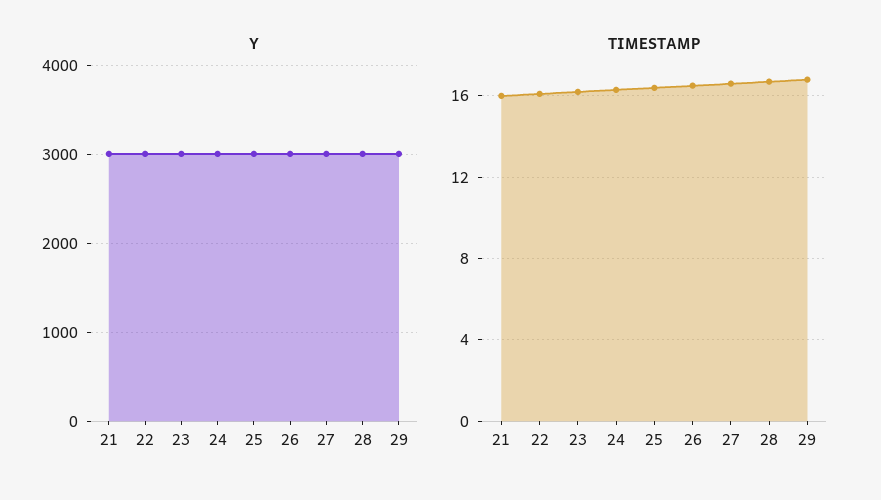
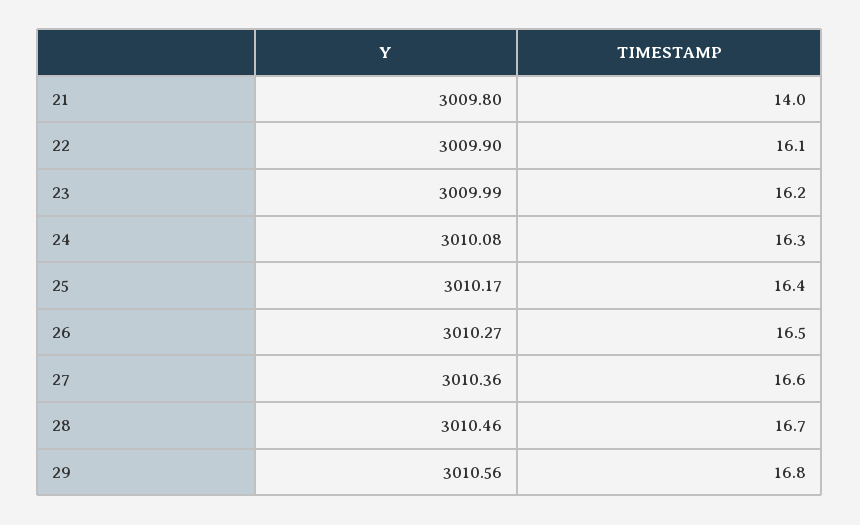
  {
    "Y": {
      "21": 3009.8,
      "22": 3009.9,
      "23": 3009.99,
      "24": 3010.08,
      "25": 3010.17,
      "26": 3010.27,
      "27": 3010.36,
      "28": 3010.46,
      "29": 3010.56
    },
    "TIMESTAMP": {
-     "21": 16,
+     "21": 14,
      "22": 16.1,
      "23": 16.2,
      "24": 16.3,
      "25": 16.4,
      "26": 16.5,
      "27": 16.6,
      "28": 16.7,
      "29": 16.8
    }
  }

